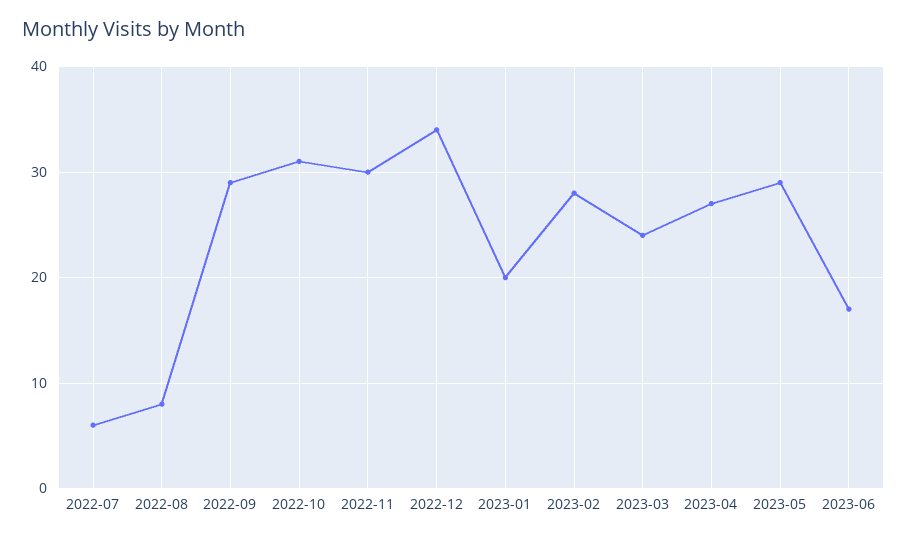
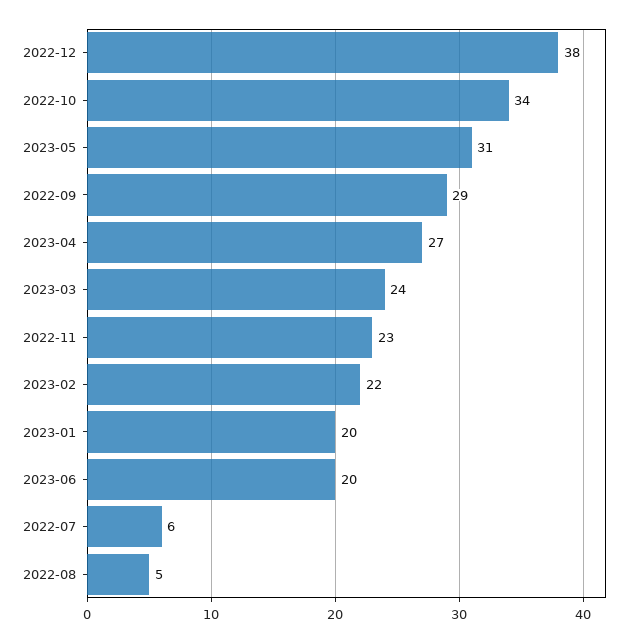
  {
    "2022-07": 6,
-   "2022-08": 8,
+   "2022-08": 5,
    "2022-09": 29,
-   "2022-10": 31,
+   "2022-10": 34,
-   "2022-11": 30,
+   "2022-11": 23,
-   "2022-12": 34,
+   "2022-12": 38,
    "2023-01": 20,
-   "2023-02": 28,
+   "2023-02": 22,
    "2023-03": 24,
    "2023-04": 27,
-   "2023-05": 29,
+   "2023-05": 31,
-   "2023-06": 17
+   "2023-06": 20
  }

